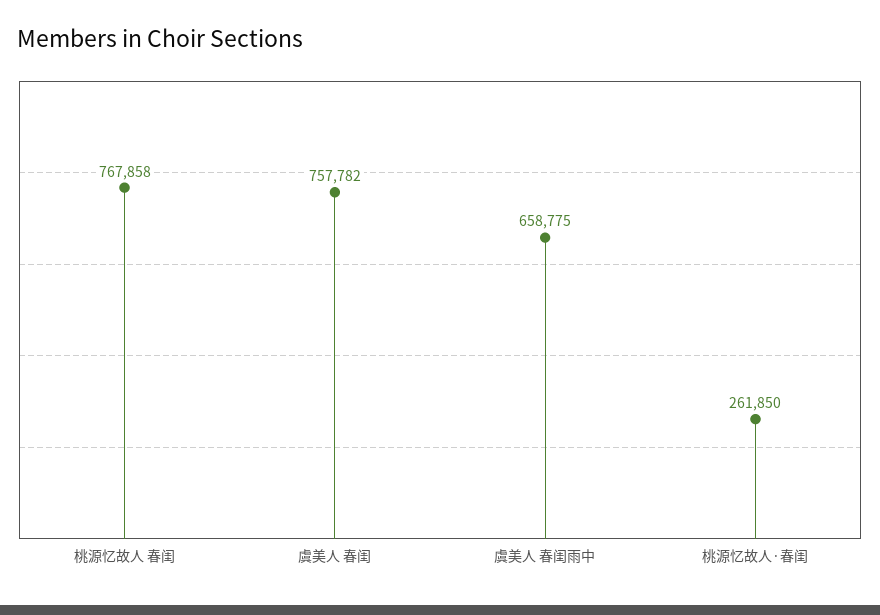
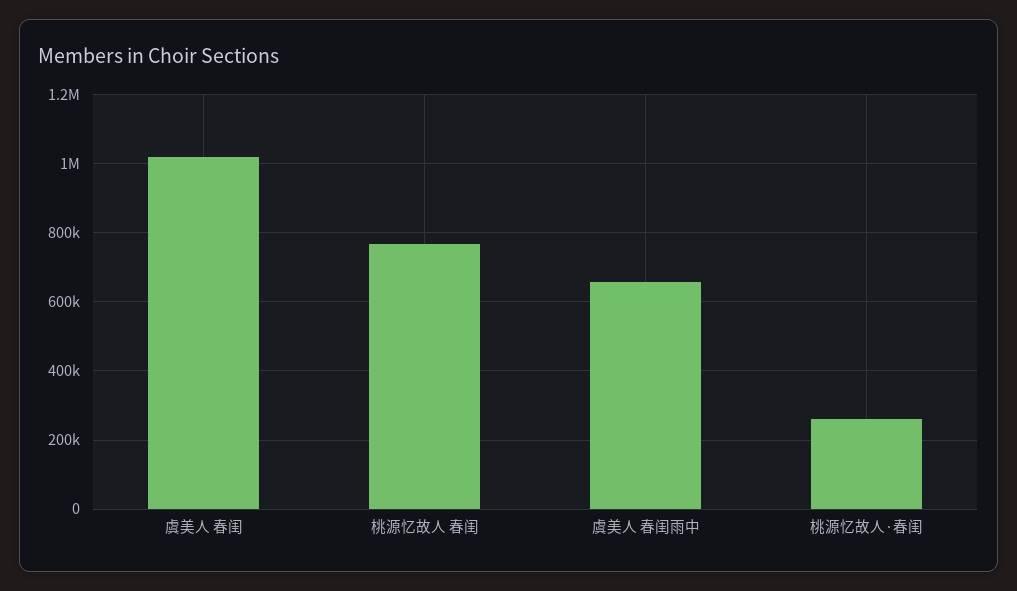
  {
    "桃源忆故人 春闺": 767858,
-   "虞美人 春闺": 757782,
+   "虞美人 春闺": 1020000,
    "虞美人 春闺雨中": 658775,
    "桃源忆故人·春闺": 261850
  }

